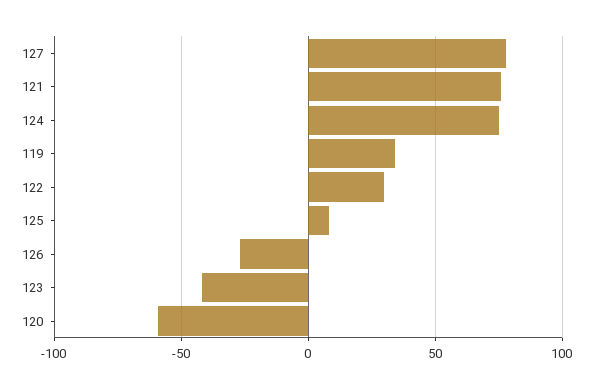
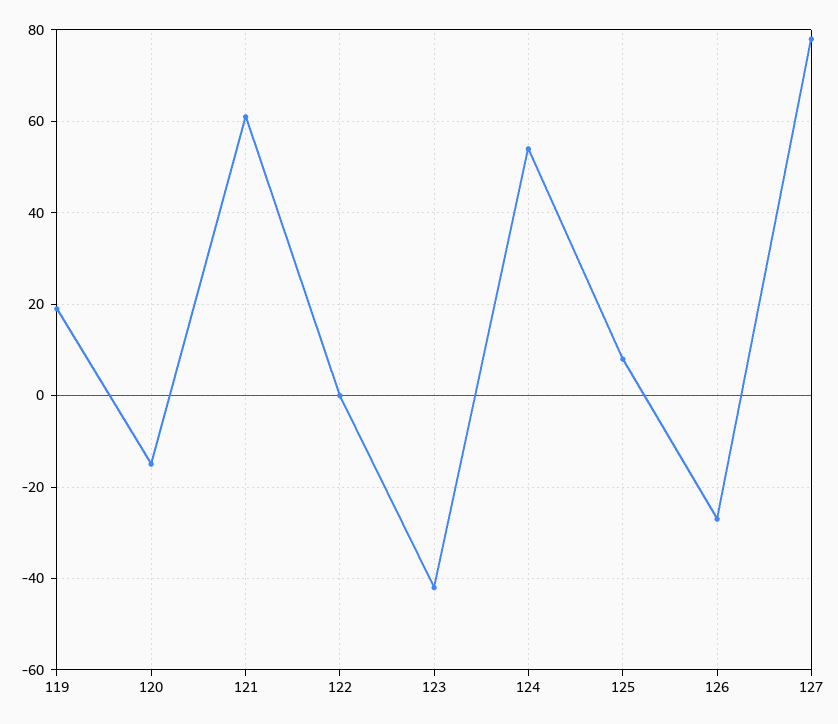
  {
    "127": 80,
-   "121": 75,
+   "121": 60,
-   "124": 75,
+   "124": 55,
-   "119": 35,
+   "119": 20,
-   "122": 30,
+   "122": 0,
    "125": 10,
    "126": -25,
    "123": -40,
-   "120": -60
+   "120": -15
  }

